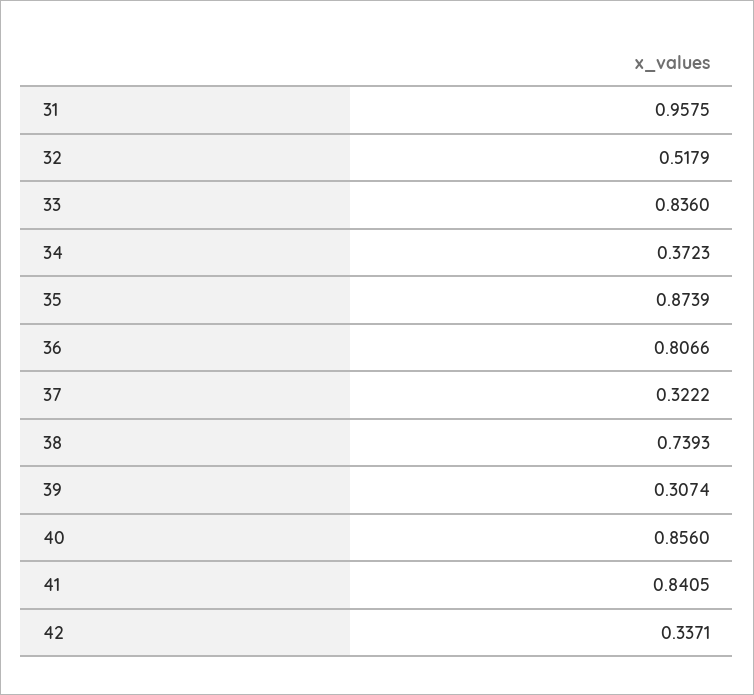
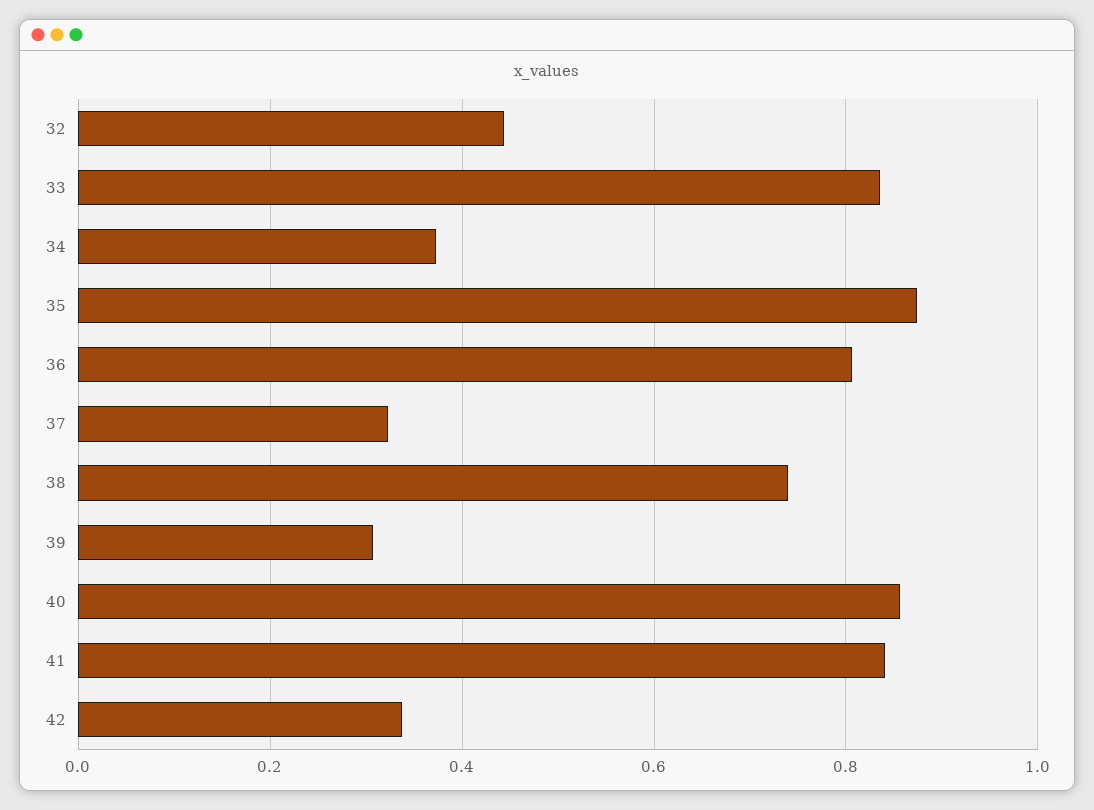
  {
-   "31": 0.9575,
-   "32": 0.5179,
+   "32": 0.44,
    "33": 0.836,
    "34": 0.3723,
    "35": 0.8739,
    "36": 0.8066,
    "37": 0.3222,
    "38": 0.7393,
    "39": 0.3074,
    "40": 0.856,
    "41": 0.8405,
    "42": 0.3371
  }

